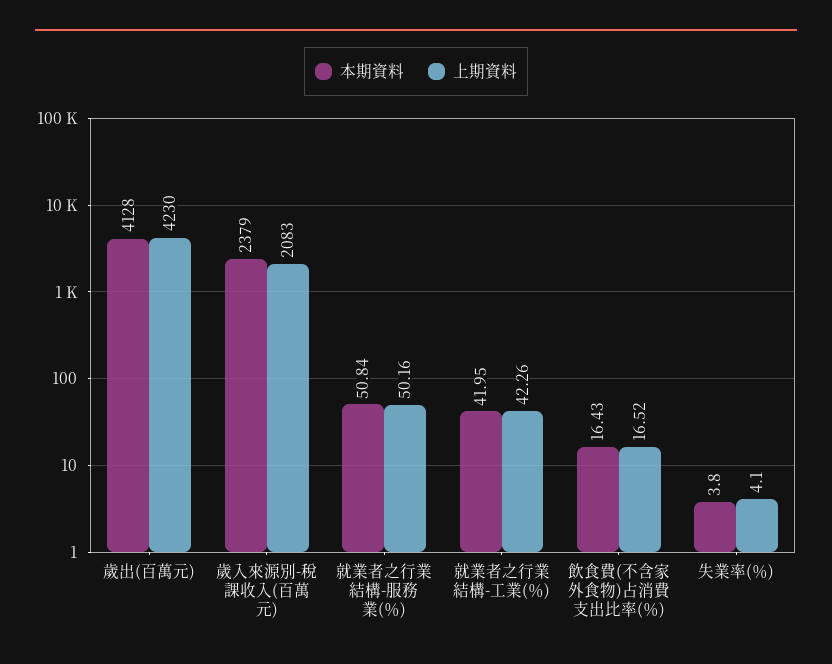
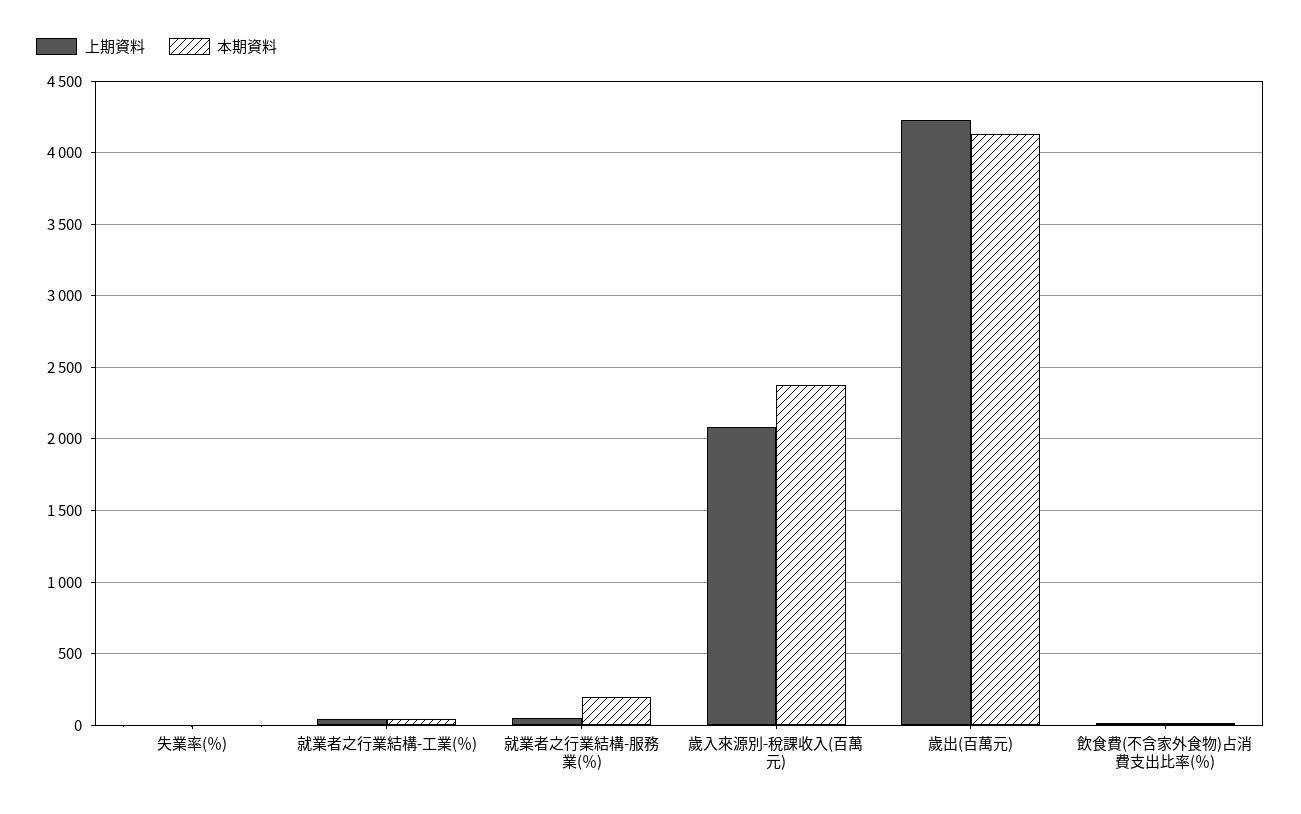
  {
    "本期資料": {
      "歲出(百萬元)": 4128,
      "歲入來源別-稅課收入(百萬元)": 2379,
-     "就業者之行業結構-服務業(％)": 50.84,
+     "就業者之行業結構-服務業(％)": 200,
      "就業者之行業結構-工業(％)": 41.95,
      "飲食費(不含家外食物)占消費支出比率(％)": 16.43,
      "失業率(％)": 3.8
    },
    "上期資料": {
      "歲出(百萬元)": 4230,
      "歲入來源別-稅課收入(百萬元)": 2083,
      "就業者之行業結構-服務業(％)": 50.16,
      "就業者之行業結構-工業(％)": 42.26,
      "飲食費(不含家外食物)占消費支出比率(％)": 16.52,
      "失業率(％)": 4.1
    }
  }

